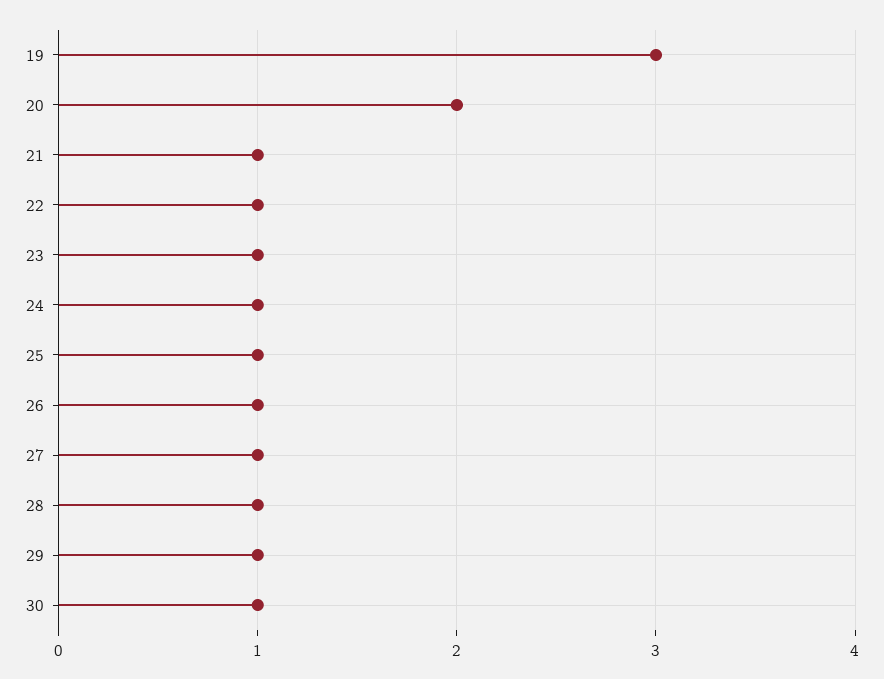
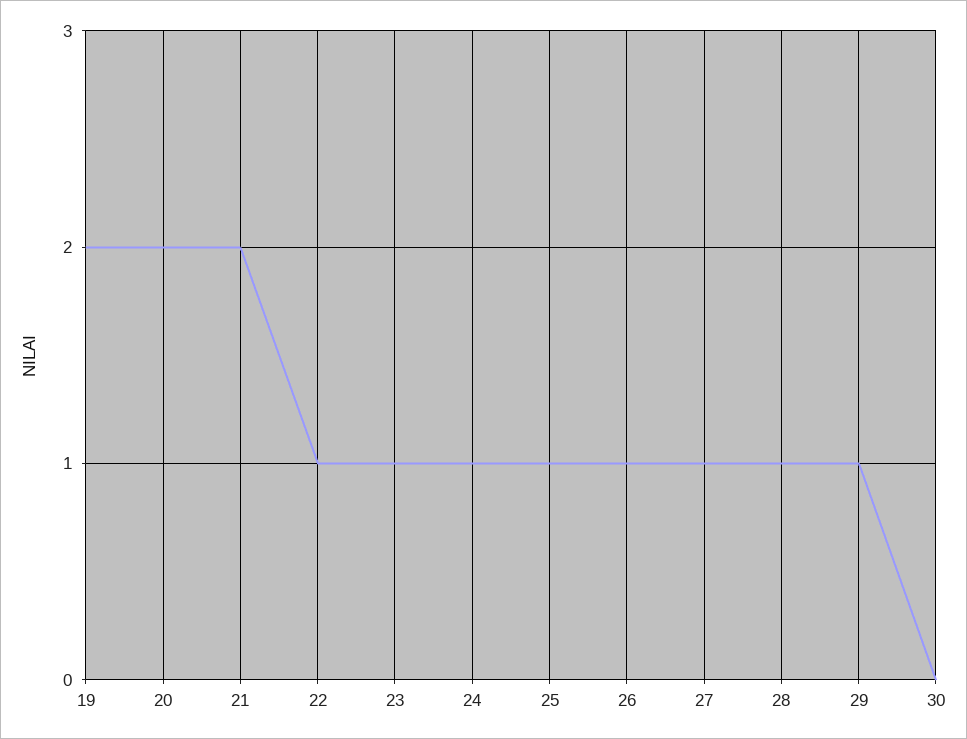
  {
-   "19": 3,
+   "19": 2,
    "20": 2,
-   "21": 1,
+   "21": 2,
    "22": 1,
    "23": 1,
    "24": 1,
    "25": 1,
    "26": 1,
    "27": 1,
    "28": 1,
    "29": 1,
-   "30": 1
+   "30": 0
  }

